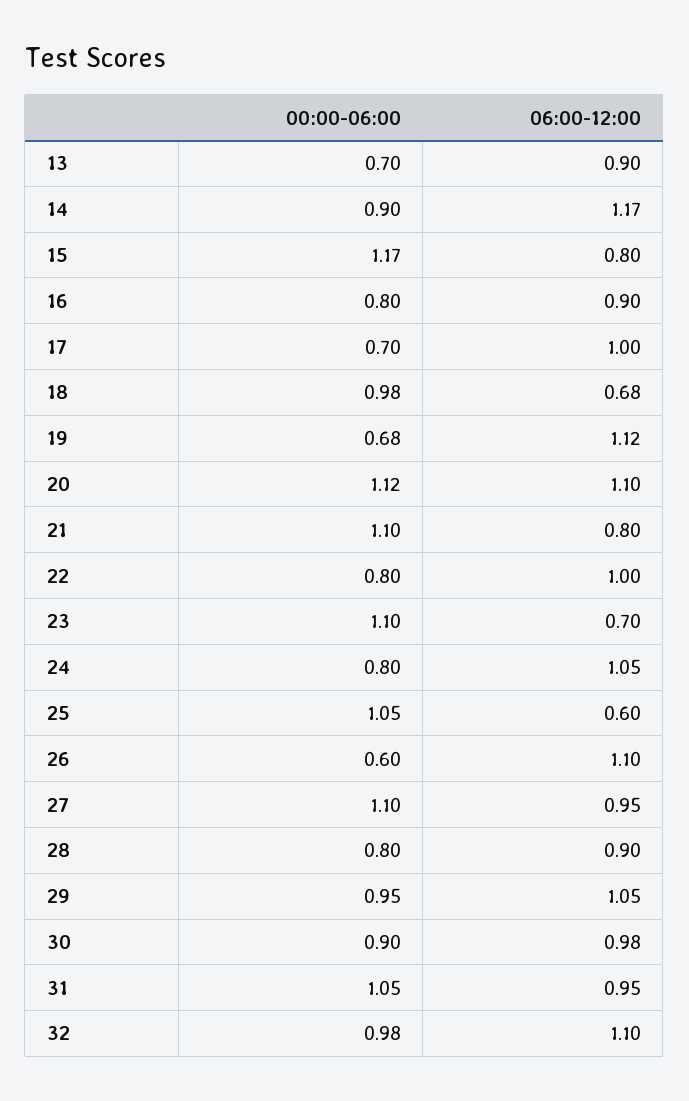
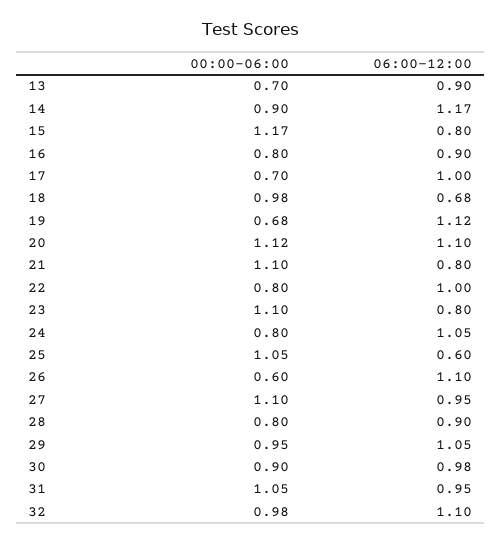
  {
    "00:00-06:00": {
      "13": 0.7,
      "14": 0.9,
      "15": 1.17,
      "16": 0.8,
      "17": 0.7,
      "18": 0.98,
      "19": 0.68,
      "20": 1.12,
      "21": 1.1,
      "22": 0.8,
      "23": 1.1,
      "24": 0.8,
      "25": 1.05,
      "26": 0.6,
      "27": 1.1,
      "28": 0.8,
      "29": 0.95,
      "30": 0.9,
      "31": 1.05,
      "32": 0.98
    },
    "06:00-12:00": {
      "13": 0.9,
      "14": 1.17,
      "15": 0.8,
      "16": 0.9,
      "17": 1,
      "18": 0.68,
      "19": 1.12,
      "20": 1.1,
      "21": 0.8,
      "22": 1,
-     "23": 0.7,
+     "23": 0.8,
      "24": 1.05,
      "25": 0.6,
      "26": 1.1,
      "27": 0.95,
      "28": 0.9,
      "29": 1.05,
      "30": 0.98,
      "31": 0.95,
      "32": 1.1
    }
  }

